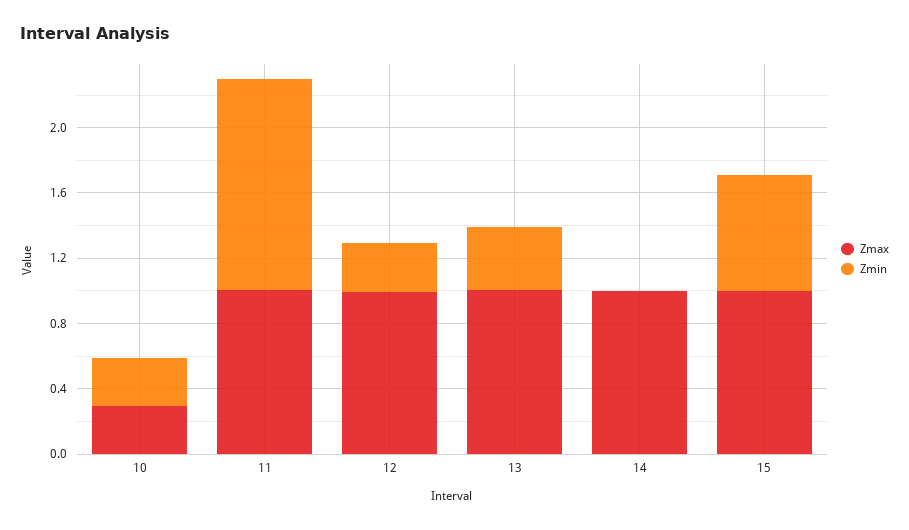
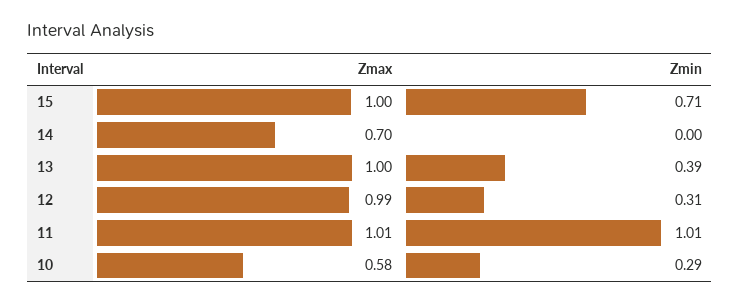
  {
    "Zmax": {
-     "10": 0.3,
+     "10": 0.58,
      "11": 1.01,
      "12": 0.99,
      "13": 1,
-     "14": 1,
+     "14": 0.7,
      "15": 1
    },
    "Zmin": {
      "10": 0.29,
-     "11": 1.3,
+     "11": 1.01,
      "12": 0.31,
      "13": 0.39,
      "14": 0,
      "15": 0.71
    }
  }

